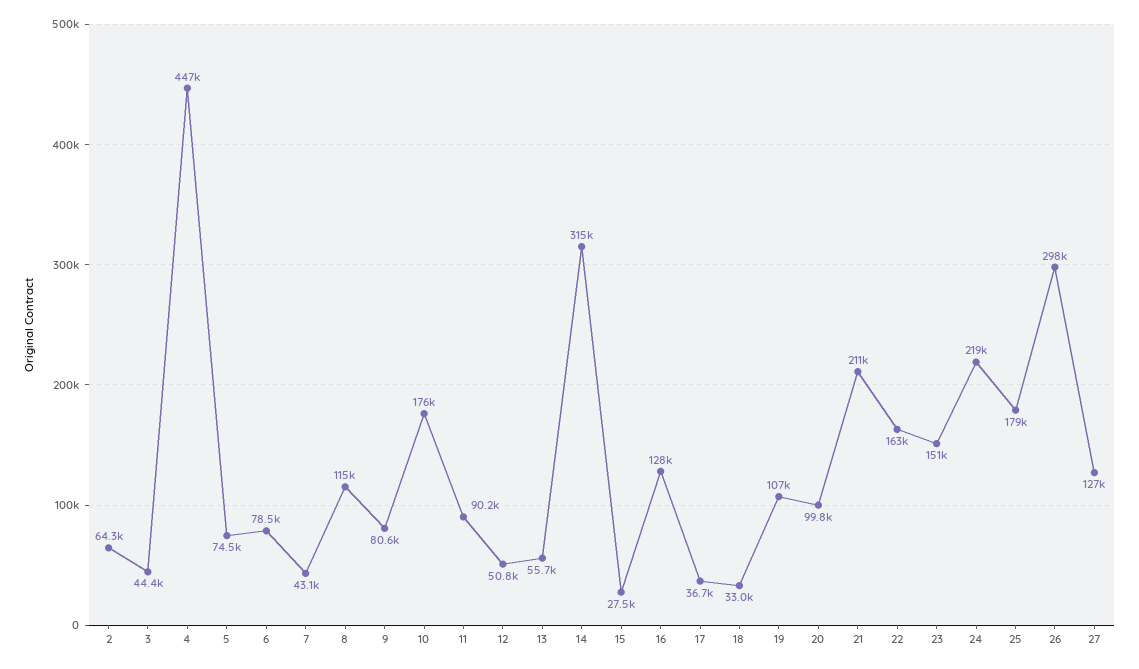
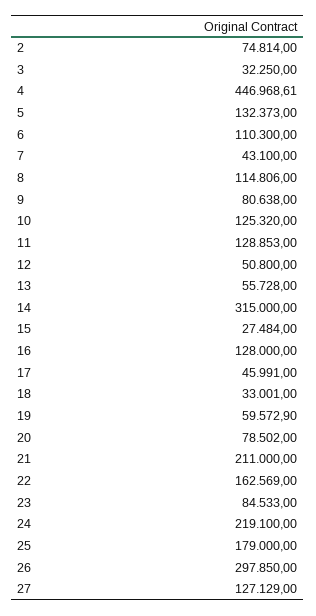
  {
-   "2": 64300,
+   "2": 74814,
-   "3": 44400,
+   "3": 32250,
    "4": 446968.61,
-   "5": 74500,
+   "5": 132373,
-   "6": 78500,
+   "6": 110300,
    "7": 43100,
    "8": 114806,
    "9": 80638,
-   "10": 176000,
+   "10": 125320,
-   "11": 90200,
+   "11": 128853,
    "12": 50800,
    "13": 55728,
    "14": 315000,
    "15": 27484,
    "16": 128000,
-   "17": 36700,
+   "17": 45991,
    "18": 33001,
-   "19": 107000,
+   "19": 59572.9,
-   "20": 99800,
+   "20": 78502,
    "21": 211000,
    "22": 162569,
-   "23": 151000,
+   "23": 84533,
    "24": 219100,
    "25": 179000,
    "26": 297850,
    "27": 127129
  }

